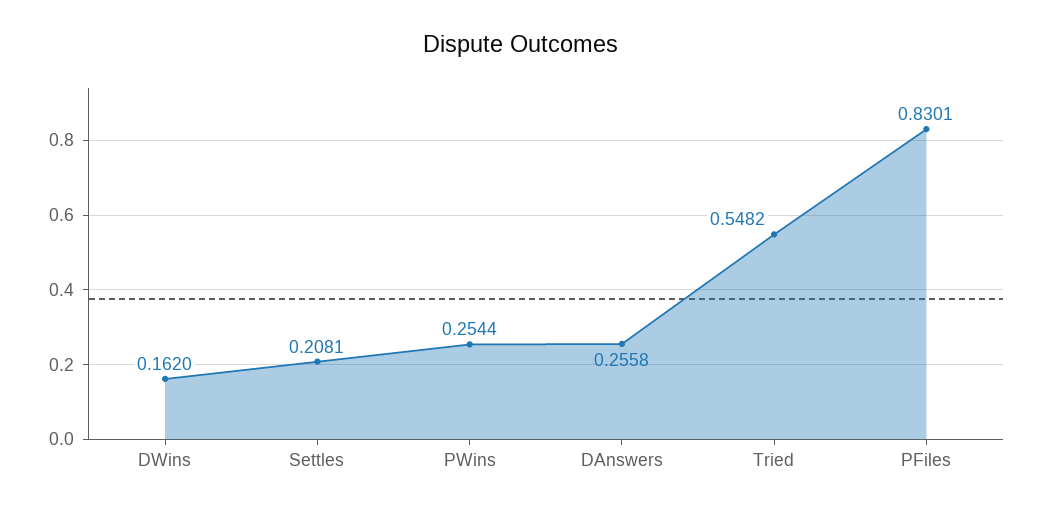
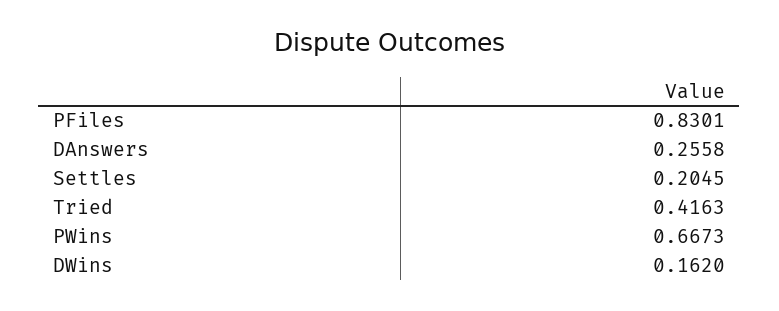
  {
    "DWins": 0.162,
-   "Settles": 0.2081,
+   "Settles": 0.2045,
-   "PWins": 0.2544,
+   "PWins": 0.6673,
    "DAnswers": 0.2558,
-   "Tried": 0.5482,
+   "Tried": 0.4163,
    "PFiles": 0.8301
  }

